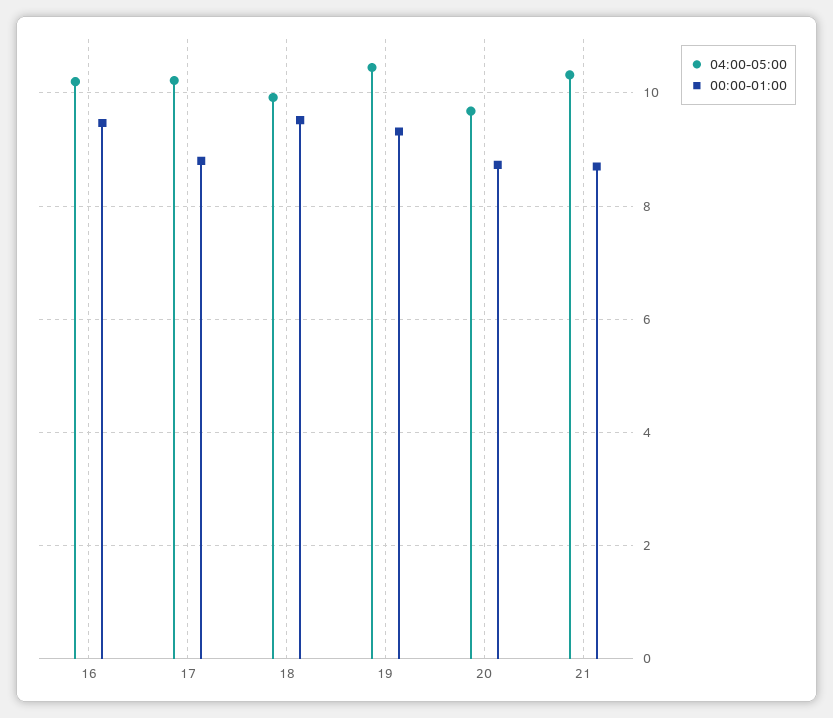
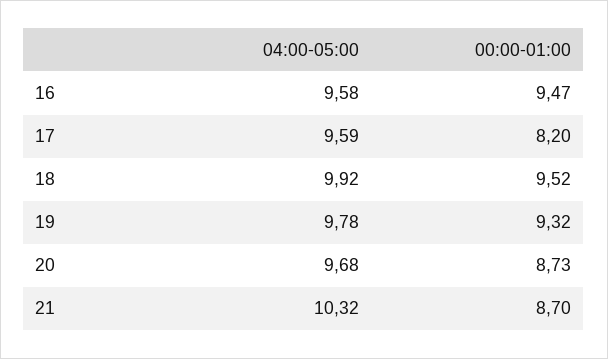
  {
    "04:00-05:00": {
-     "16": 10.2,
+     "16": 9.58,
-     "17": 10.2,
+     "17": 9.59,
      "18": 9.92,
-     "19": 10.4,
+     "19": 9.78,
      "20": 9.68,
      "21": 10.32
    },
    "00:00-01:00": {
      "16": 9.47,
-     "17": 8.8,
+     "17": 8.2,
      "18": 9.52,
      "19": 9.32,
      "20": 8.73,
      "21": 8.7
    }
  }

